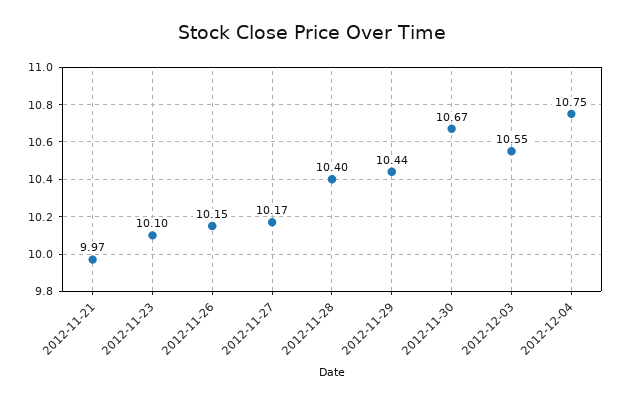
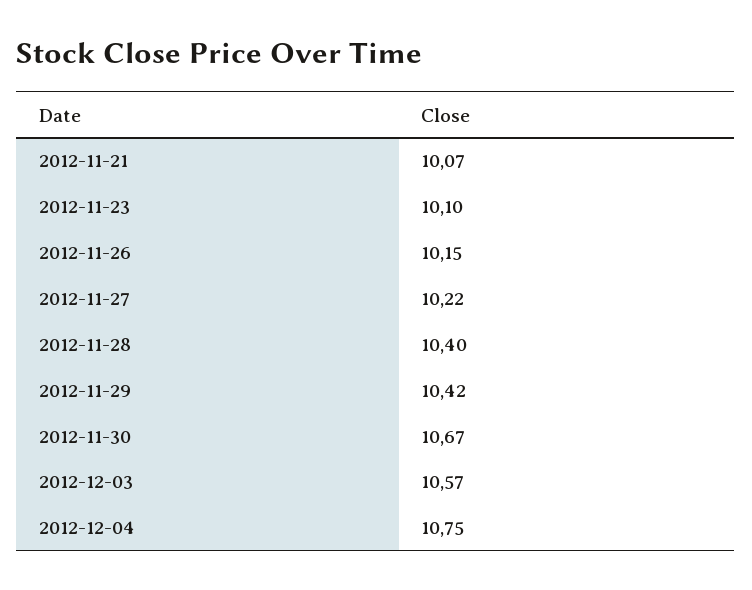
  {
-   "2012-11-21": 9.97,
+   "2012-11-21": 10.07,
    "2012-11-23": 10.1,
    "2012-11-26": 10.15,
-   "2012-11-27": 10.17,
+   "2012-11-27": 10.22,
    "2012-11-28": 10.4,
-   "2012-11-29": 10.44,
+   "2012-11-29": 10.42,
    "2012-11-30": 10.67,
-   "2012-12-03": 10.55,
+   "2012-12-03": 10.57,
    "2012-12-04": 10.75
  }

